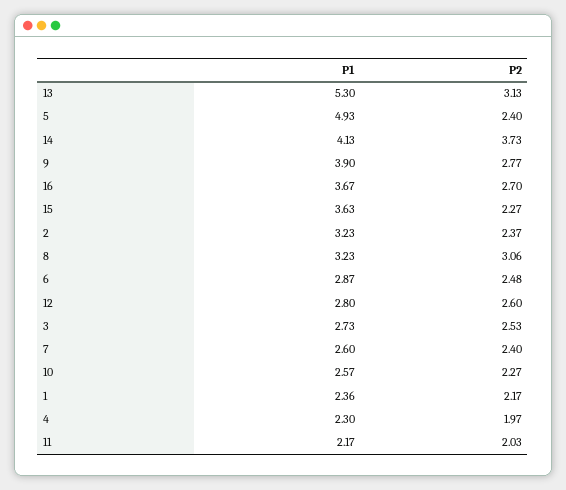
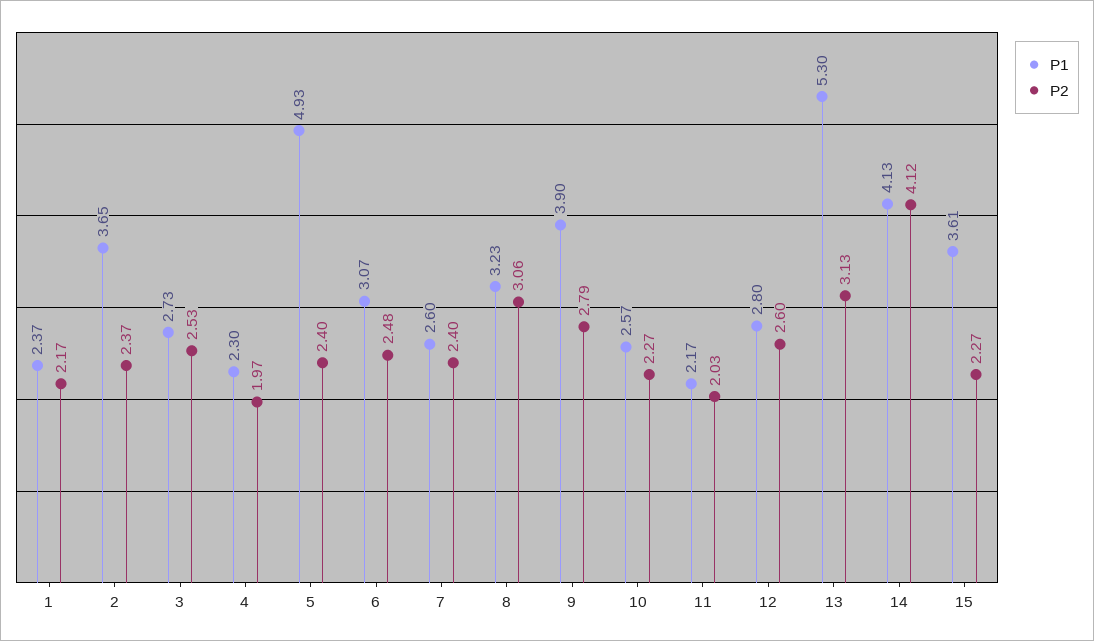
  {
    "P1": {
      "13": 5.3,
      "5": 4.93,
      "14": 4.13,
      "9": 3.9,
-     "16": 3.67,
-     "15": 3.63,
+     "15": 3.61,
-     "2": 3.23,
+     "2": 3.65,
      "8": 3.23,
-     "6": 2.87,
+     "6": 3.07,
      "12": 2.8,
      "3": 2.73,
      "7": 2.6,
      "10": 2.57,
-     "1": 2.36,
+     "1": 2.37,
      "4": 2.3,
      "11": 2.17
    },
    "P2": {
      "13": 3.13,
      "5": 2.4,
-     "14": 3.73,
+     "14": 4.12,
-     "9": 2.77,
+     "9": 2.79,
-     "16": 2.7,
      "15": 2.27,
      "2": 2.37,
      "8": 3.06,
      "6": 2.48,
      "12": 2.6,
      "3": 2.53,
      "7": 2.4,
      "10": 2.27,
      "1": 2.17,
      "4": 1.97,
      "11": 2.03
    }
  }

